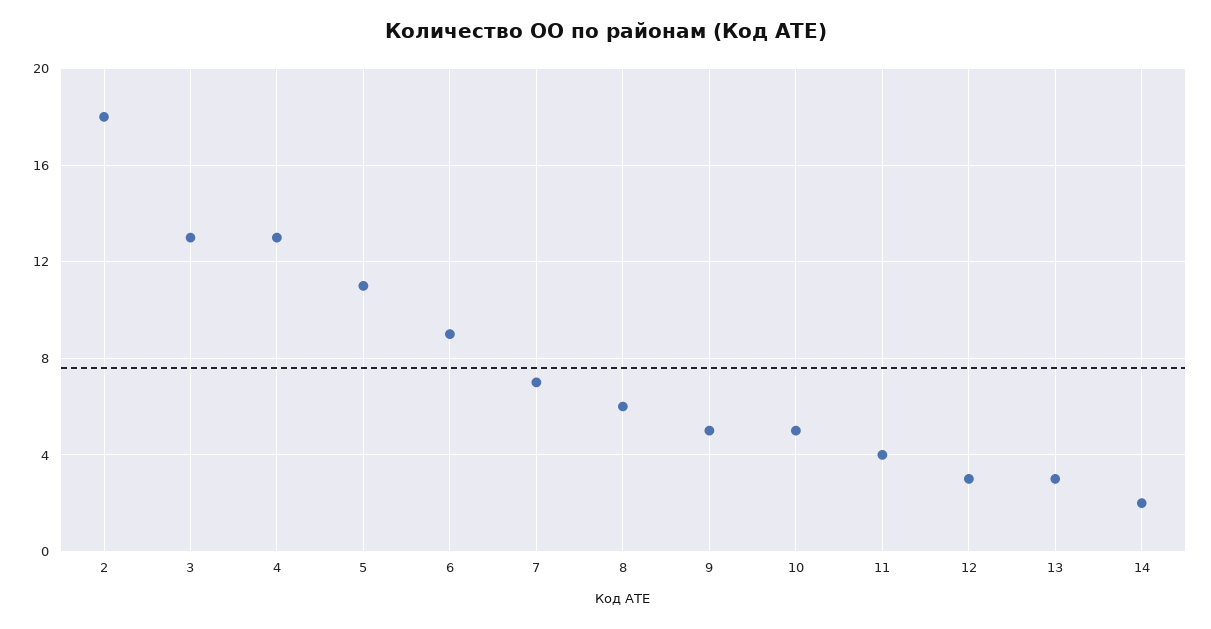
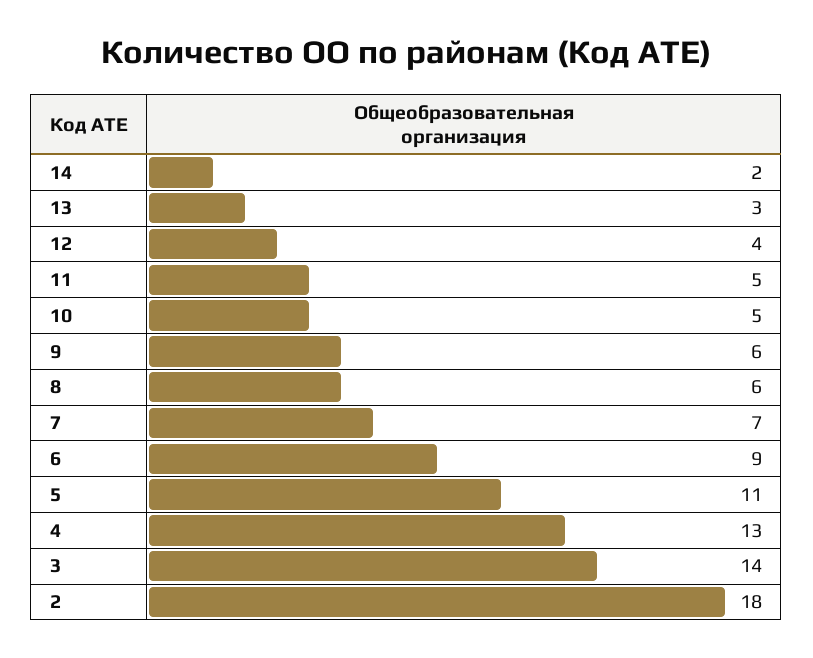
  {
    "2": 18,
-   "3": 13,
+   "3": 14,
    "4": 13,
    "5": 11,
    "6": 9,
    "7": 7,
    "8": 6,
-   "9": 5,
+   "9": 6,
    "10": 5,
-   "11": 4,
+   "11": 5,
-   "12": 3,
+   "12": 4,
    "13": 3,
    "14": 2
  }

